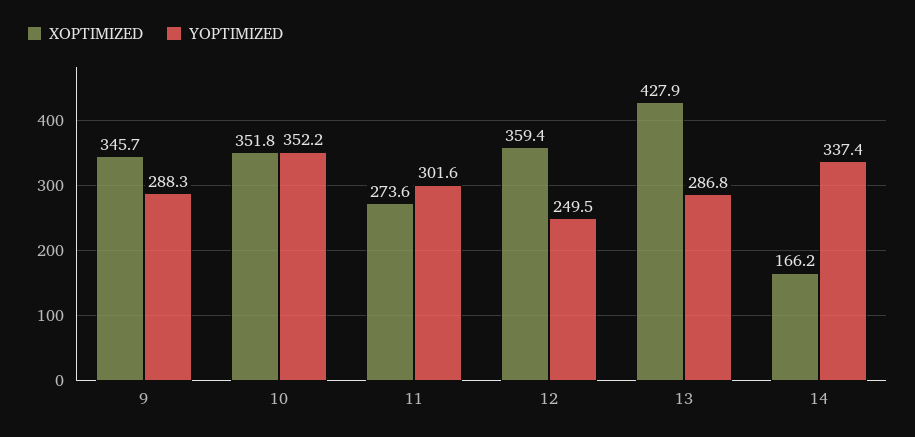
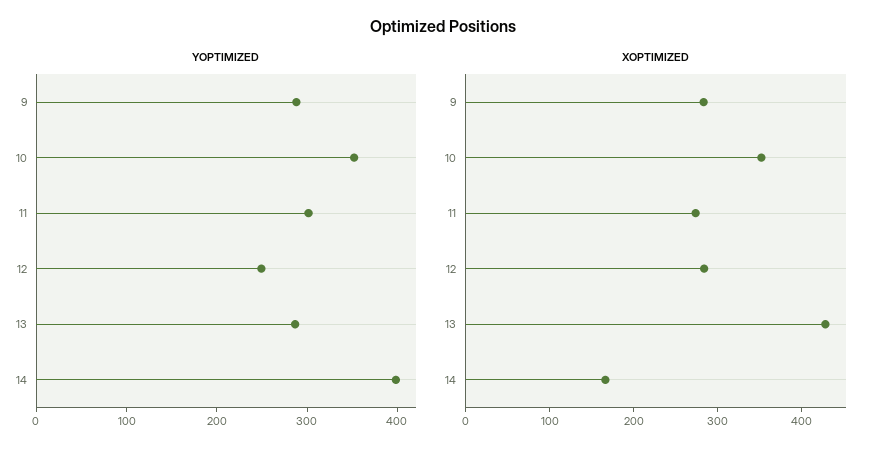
  {
    "XOPTIMIZED": {
-     "9": 345.7,
+     "9": 280,
      "10": 351.8,
      "11": 273.6,
-     "12": 359.4,
+     "12": 280,
      "13": 427.9,
      "14": 166.2
    },
    "YOPTIMIZED": {
      "9": 288.3,
      "10": 352.2,
      "11": 301.6,
      "12": 249.5,
      "13": 286.8,
-     "14": 337.4
+     "14": 400
    }
  }

